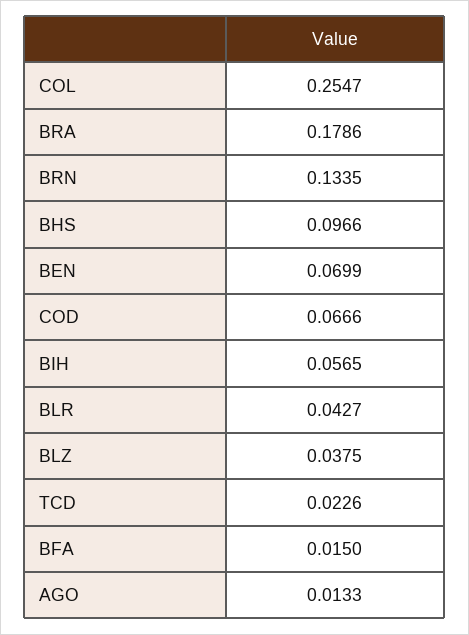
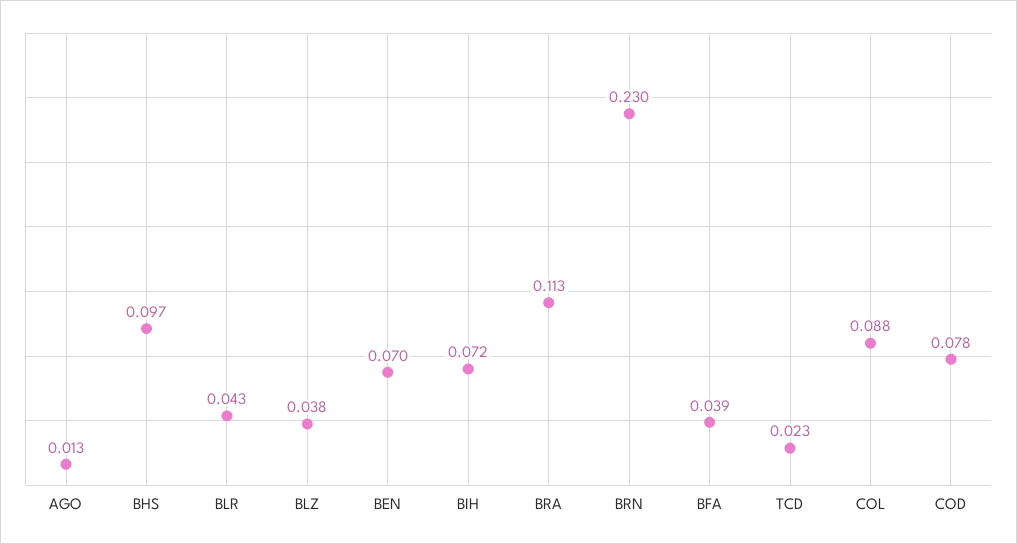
  {
-   "COL": 0.2547,
+   "COL": 0.088,
-   "BRA": 0.1786,
+   "BRA": 0.113,
-   "BRN": 0.1335,
+   "BRN": 0.23,
    "BHS": 0.0966,
    "BEN": 0.0699,
-   "COD": 0.0666,
+   "COD": 0.078,
-   "BIH": 0.0565,
+   "BIH": 0.072,
    "BLR": 0.0427,
    "BLZ": 0.0375,
    "TCD": 0.0226,
-   "BFA": 0.015,
+   "BFA": 0.039,
    "AGO": 0.0133
  }

